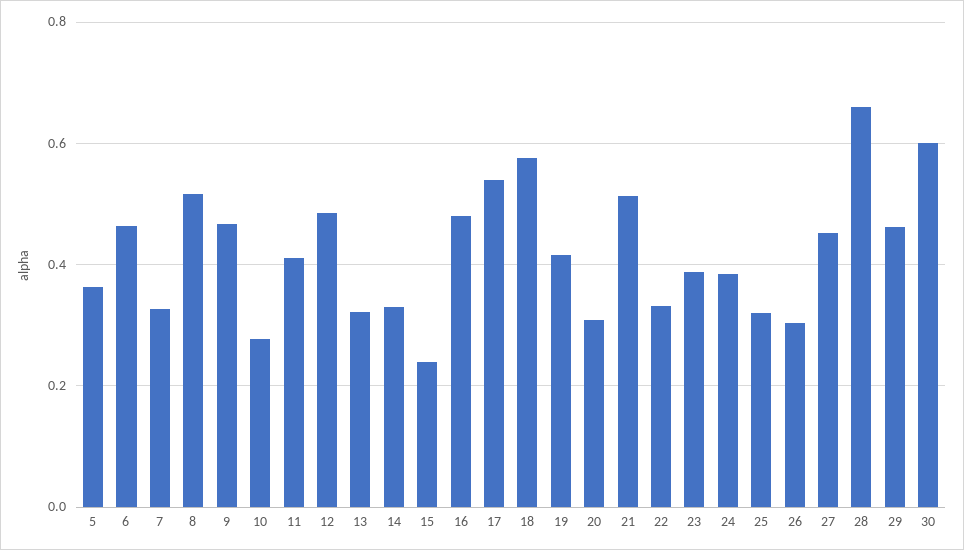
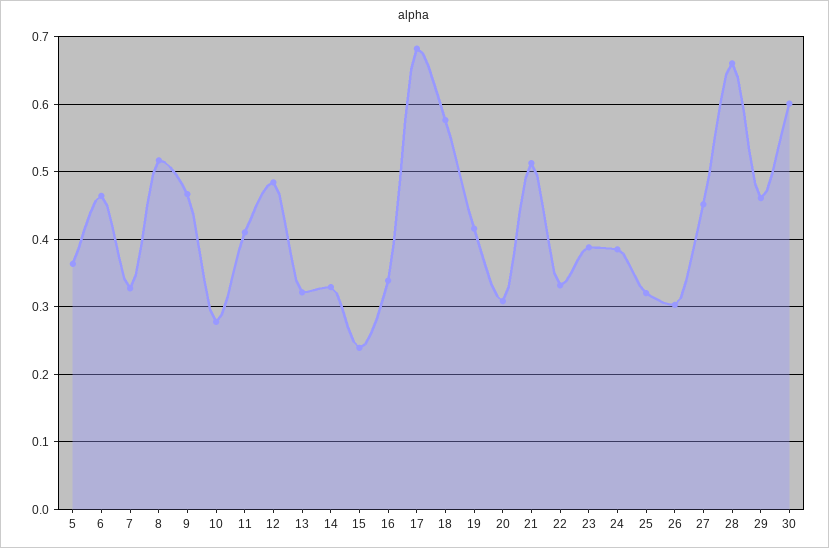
  {
    "5": 0.36,
    "6": 0.46,
    "7": 0.33,
    "8": 0.52,
    "9": 0.47,
    "10": 0.28,
    "11": 0.41,
    "12": 0.48,
    "13": 0.32,
    "14": 0.33,
    "15": 0.24,
-   "16": 0.48,
+   "16": 0.34,
-   "17": 0.54,
+   "17": 0.68,
    "18": 0.58,
    "19": 0.42,
    "20": 0.31,
    "21": 0.51,
    "22": 0.33,
    "23": 0.39,
    "24": 0.39,
    "25": 0.32,
    "26": 0.3,
    "27": 0.45,
    "28": 0.66,
    "29": 0.46,
    "30": 0.6
  }

